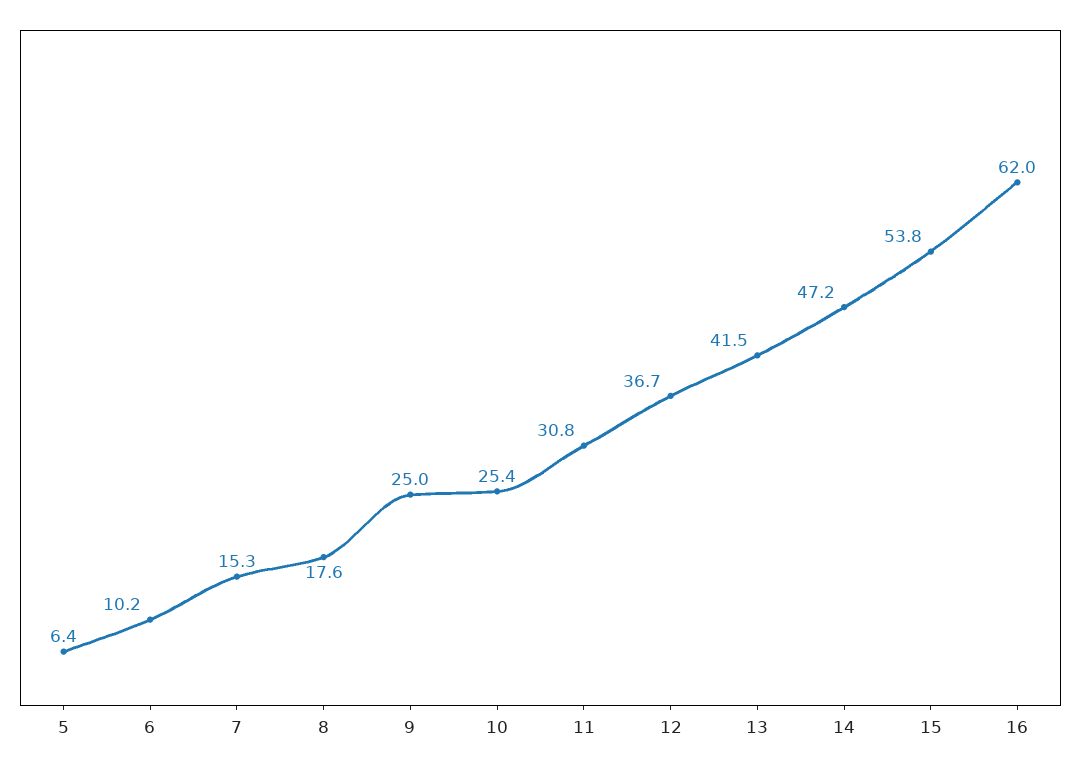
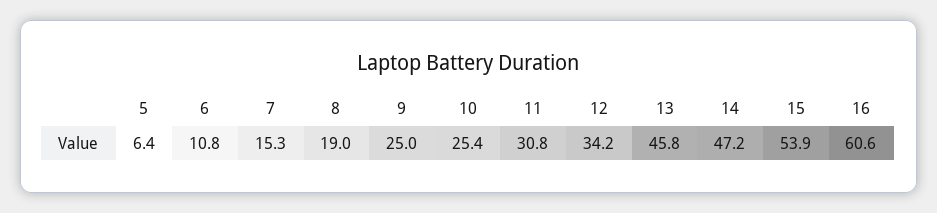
  {
    "5": 6.4,
-   "6": 10.2,
+   "6": 10.8,
    "7": 15.3,
-   "8": 17.6,
+   "8": 19,
    "9": 25,
    "10": 25.4,
    "11": 30.8,
-   "12": 36.7,
+   "12": 34.2,
-   "13": 41.5,
+   "13": 45.8,
    "14": 47.2,
-   "15": 53.8,
+   "15": 53.9,
-   "16": 62
+   "16": 60.6
  }

